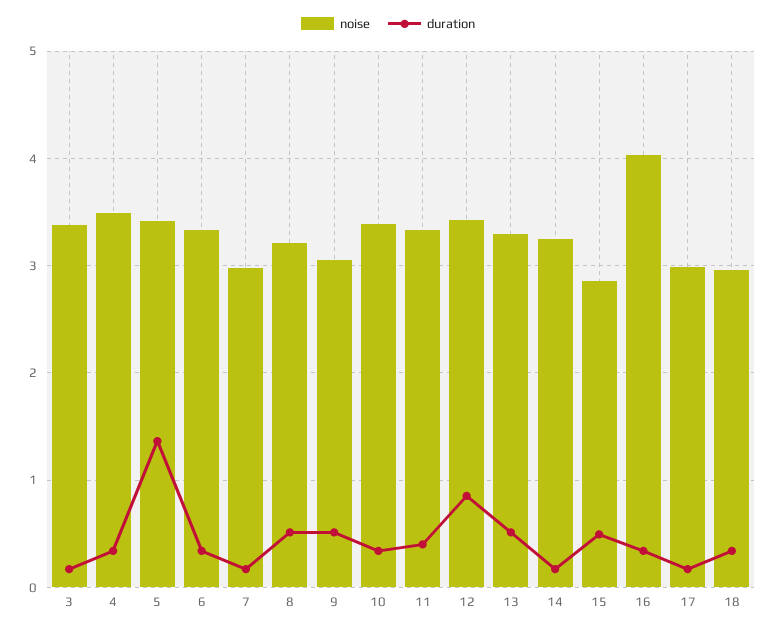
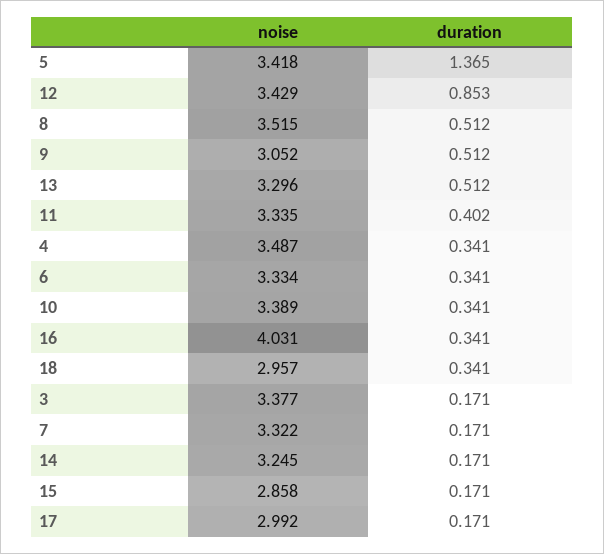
  {
    "noise": {
      "3": 3.377,
      "4": 3.487,
      "5": 3.418,
      "6": 3.334,
-     "7": 3,
+     "7": 3.322,
-     "8": 3.2,
+     "8": 3.515,
      "9": 3.052,
      "10": 3.389,
      "11": 3.335,
      "12": 3.429,
      "13": 3.296,
      "14": 3.245,
      "15": 2.858,
      "16": 4.031,
      "17": 2.992,
      "18": 2.957
    },
    "duration": {
      "3": 0.171,
      "4": 0.341,
      "5": 1.365,
      "6": 0.341,
      "7": 0.171,
      "8": 0.512,
      "9": 0.512,
      "10": 0.341,
      "11": 0.402,
      "12": 0.853,
      "13": 0.512,
      "14": 0.171,
-     "15": 0.5,
+     "15": 0.171,
      "16": 0.341,
      "17": 0.171,
      "18": 0.341
    }
  }

